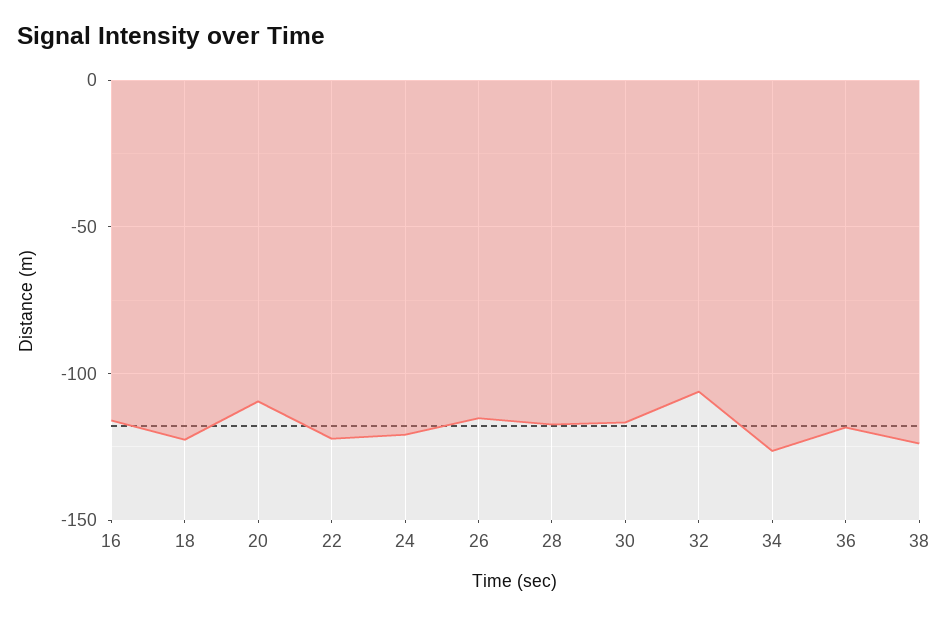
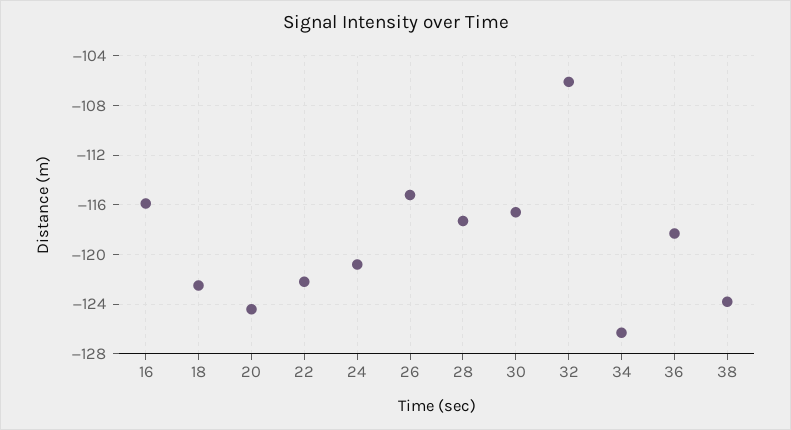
  {
    "16": -116,
    "18": -122.5,
-   "20": -110,
+   "20": -124.5,
    "22": -122,
    "24": -121,
    "26": -115,
    "28": -117.5,
    "30": -116.5,
    "32": -106,
    "34": -126.5,
    "36": -118.5,
    "38": -124
  }

